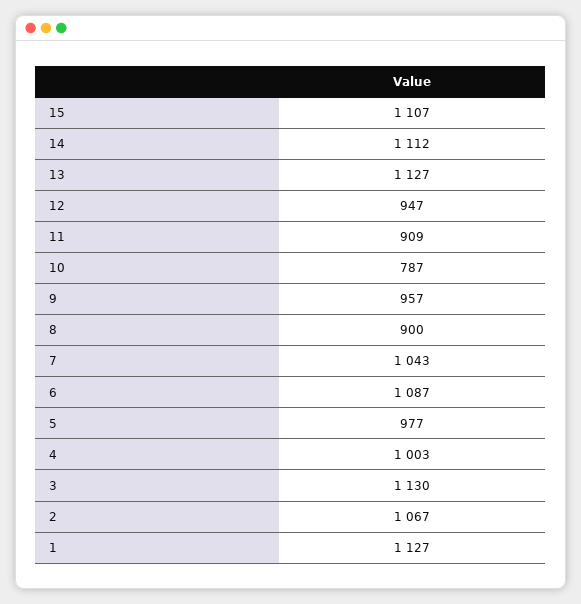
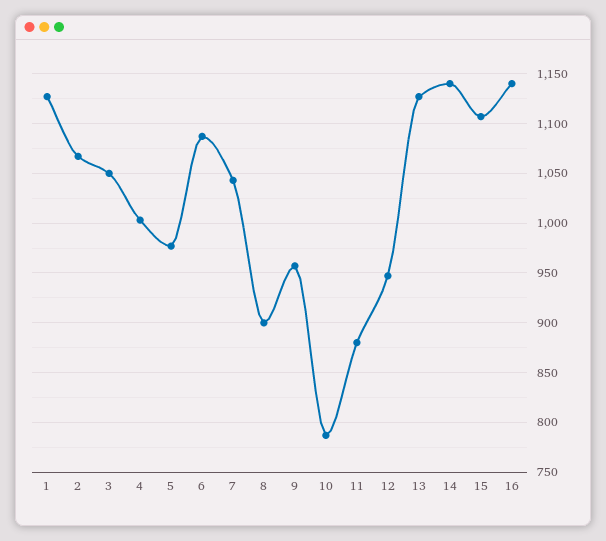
  {
    "15": 1107,
-   "14": 1112,
+   "14": 1140,
    "13": 1127,
    "12": 947,
-   "11": 909,
+   "11": 880,
    "10": 787,
    "9": 957,
    "8": 900,
    "7": 1043,
    "6": 1087,
    "5": 977,
    "4": 1003,
-   "3": 1130,
+   "3": 1050,
    "2": 1067,
-   "1": 1127
+   "1": 1127,
+   "16": 1140
  }

